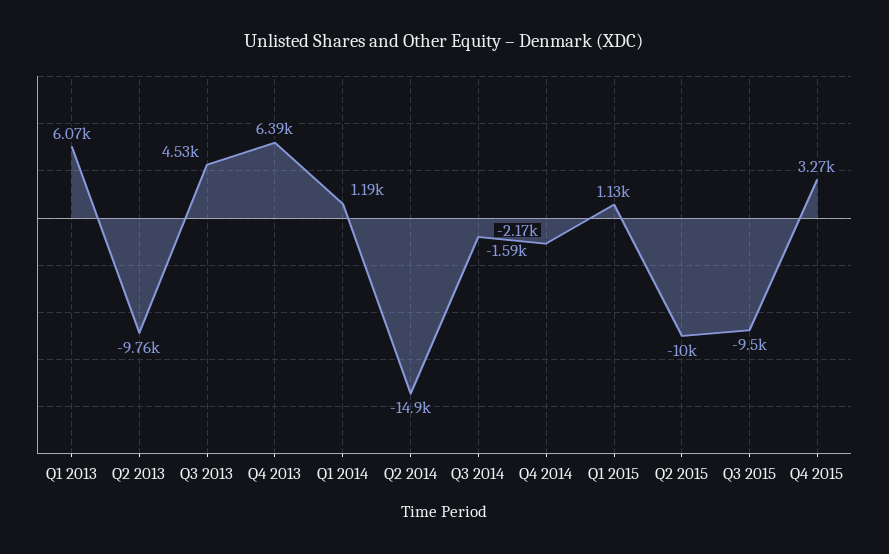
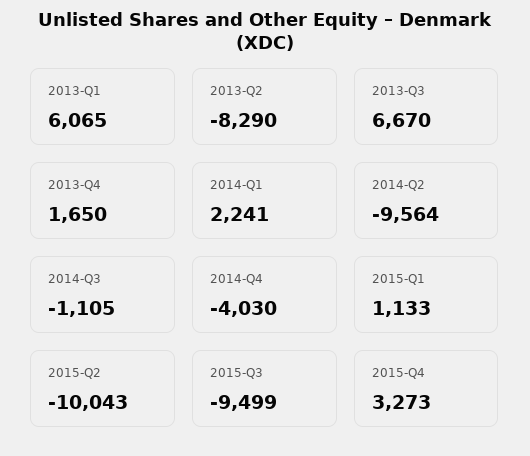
  {
    "Q1 2013": 6065,
-   "Q2 2013": -9760,
+   "Q2 2013": -8290,
-   "Q3 2013": 4530,
+   "Q3 2013": 6670,
-   "Q4 2013": 6390,
+   "Q4 2013": 1650,
-   "Q1 2014": 1190,
+   "Q1 2014": 2241,
-   "Q2 2014": -14900,
+   "Q2 2014": -9564,
-   "Q3 2014": -1590,
+   "Q3 2014": -1105,
-   "Q4 2014": -2170,
+   "Q4 2014": -4030,
    "Q1 2015": 1133,
    "Q2 2015": -10043,
    "Q3 2015": -9499,
    "Q4 2015": 3273
  }

